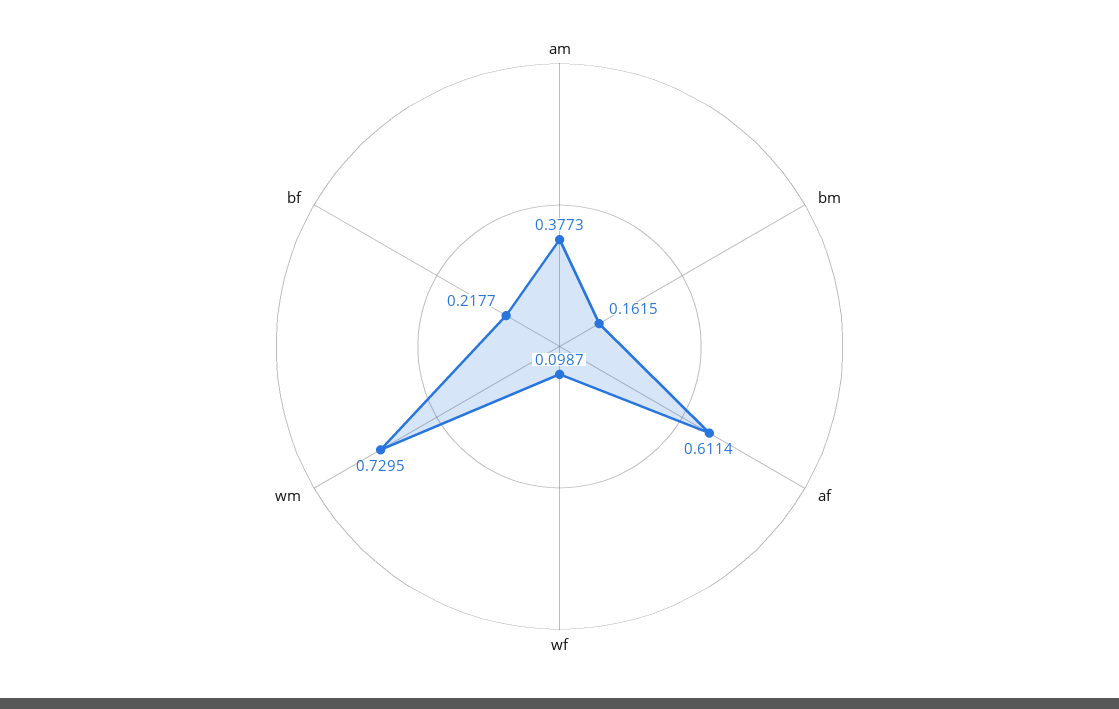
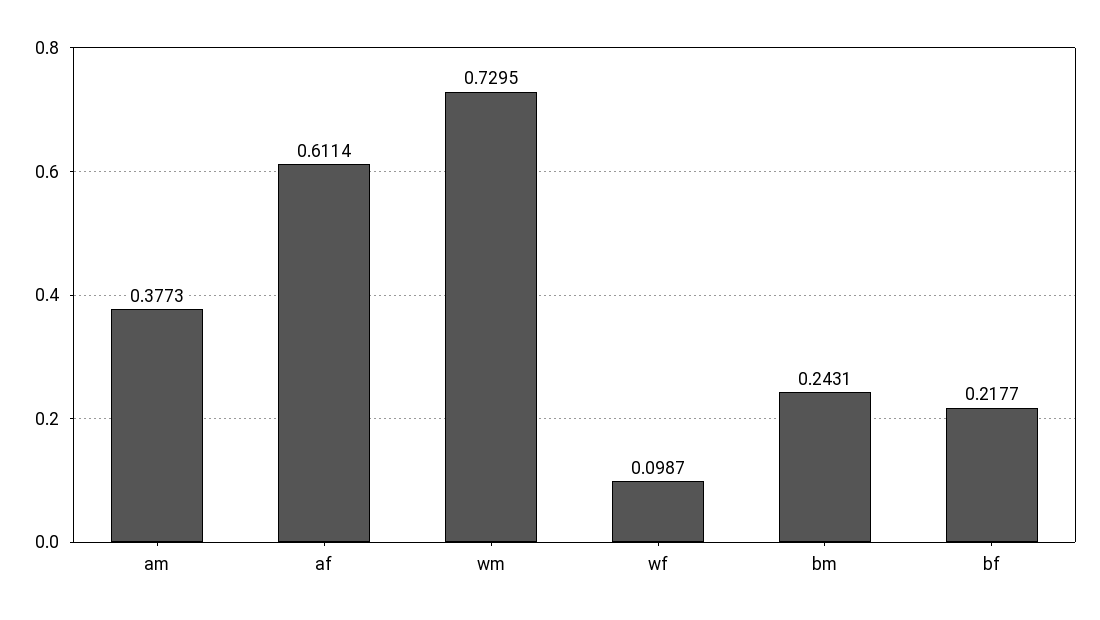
  {
    "am": 0.3773,
-   "bm": 0.1615,
+   "bm": 0.2431,
    "af": 0.6114,
    "wf": 0.0987,
    "wm": 0.7295,
    "bf": 0.2177
  }

